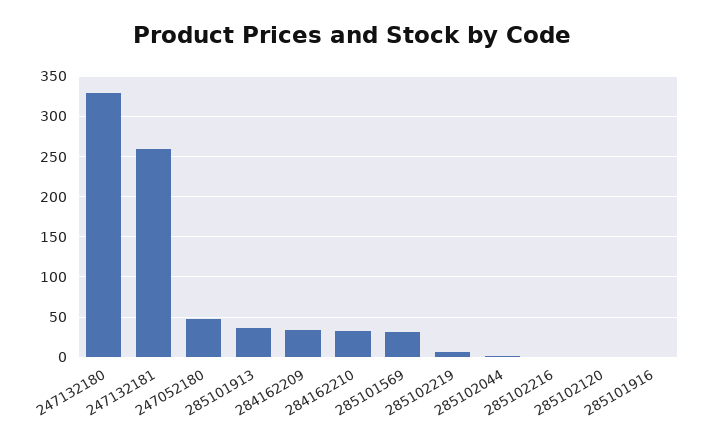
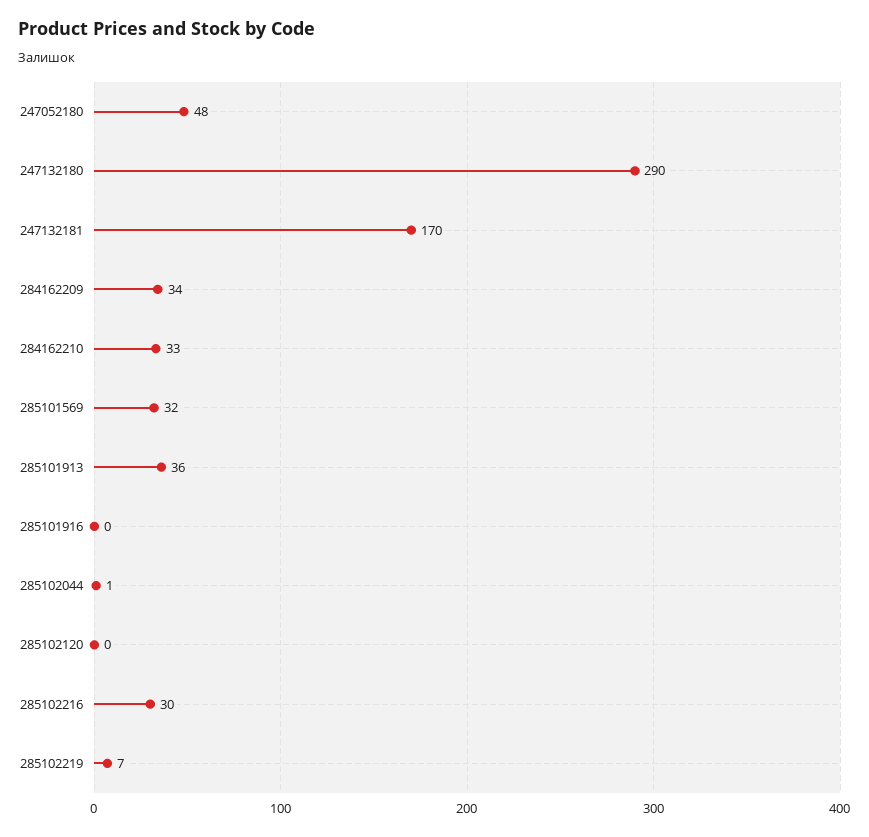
  {
-   "247132180": 330,
+   "247132180": 290,
-   "247132181": 260,
+   "247132181": 170,
    "247052180": 48,
    "285101913": 36,
    "284162209": 34,
    "284162210": 33,
    "285101569": 32,
    "285102219": 7,
    "285102044": 1,
-   "285102216": 0,
+   "285102216": 30,
    "285102120": 0,
    "285101916": 0
  }

